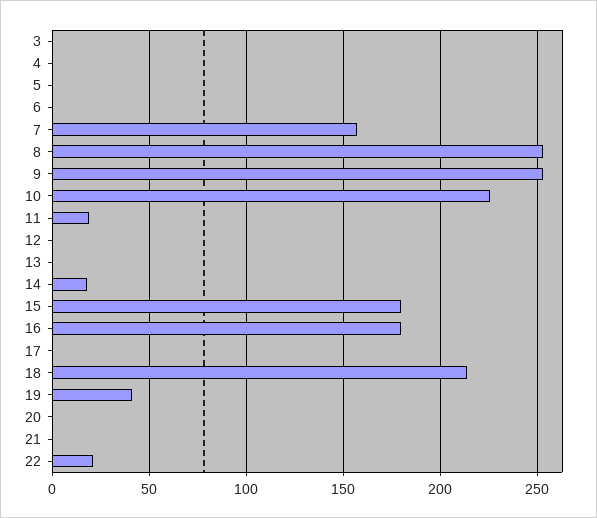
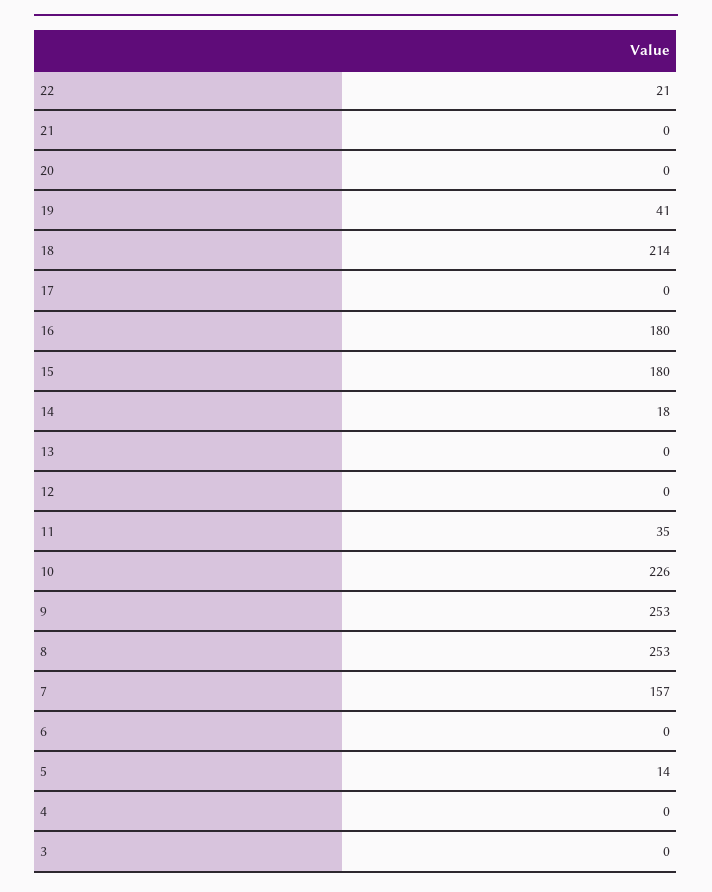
  {
    "3": 0,
    "4": 0,
-   "5": 0,
+   "5": 14,
    "6": 0,
    "7": 157,
    "8": 253,
    "9": 253,
    "10": 226,
-   "11": 20,
+   "11": 35,
    "12": 0,
    "13": 0,
    "14": 18,
    "15": 180,
    "16": 180,
    "17": 0,
    "18": 214,
    "19": 41,
    "20": 0,
    "21": 0,
    "22": 21
  }

